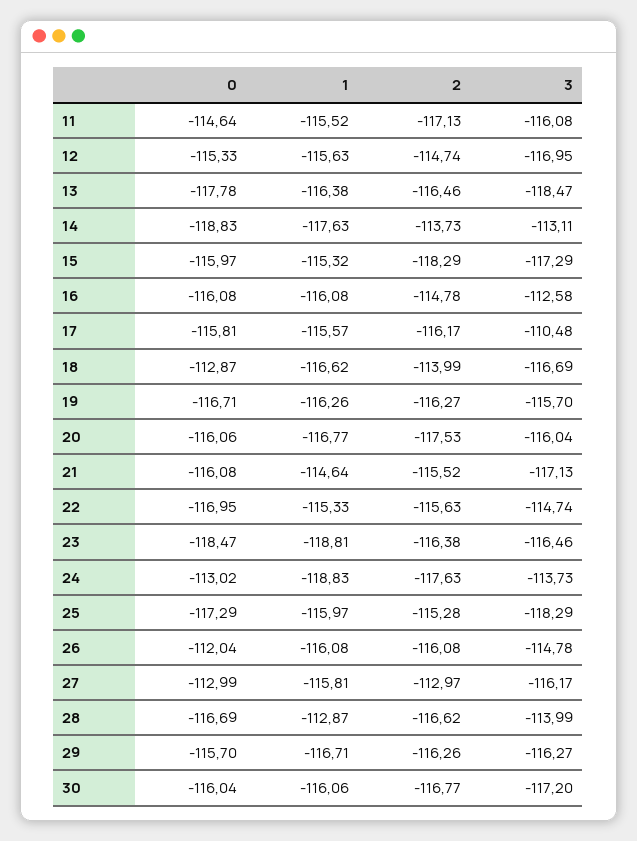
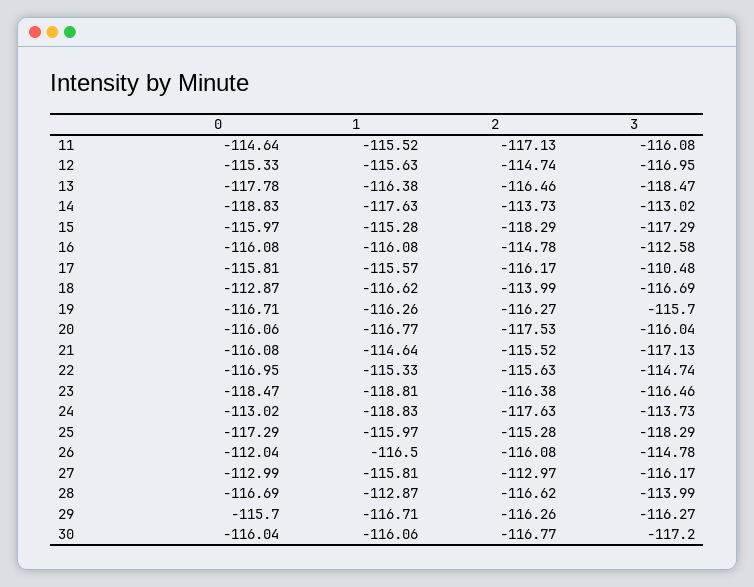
  {
    "0": {
      "11": -114.64,
      "12": -115.33,
      "13": -117.78,
      "14": -118.83,
      "15": -115.97,
      "16": -116.08,
      "17": -115.81,
      "18": -112.87,
      "19": -116.71,
      "20": -116.06,
      "21": -116.08,
      "22": -116.95,
      "23": -118.47,
      "24": -113.02,
      "25": -117.29,
      "26": -112.04,
      "27": -112.99,
      "28": -116.69,
      "29": -115.7,
      "30": -116.04
    },
    "1": {
      "11": -115.52,
      "12": -115.63,
      "13": -116.38,
      "14": -117.63,
-     "15": -115.32,
+     "15": -115.28,
      "16": -116.08,
      "17": -115.57,
      "18": -116.62,
      "19": -116.26,
      "20": -116.77,
      "21": -114.64,
      "22": -115.33,
      "23": -118.81,
      "24": -118.83,
      "25": -115.97,
-     "26": -116.08,
+     "26": -116.5,
      "27": -115.81,
      "28": -112.87,
      "29": -116.71,
      "30": -116.06
    },
    "2": {
      "11": -117.13,
      "12": -114.74,
      "13": -116.46,
      "14": -113.73,
      "15": -118.29,
      "16": -114.78,
      "17": -116.17,
      "18": -113.99,
      "19": -116.27,
      "20": -117.53,
      "21": -115.52,
      "22": -115.63,
      "23": -116.38,
      "24": -117.63,
      "25": -115.28,
      "26": -116.08,
      "27": -112.97,
      "28": -116.62,
      "29": -116.26,
      "30": -116.77
    },
    "3": {
      "11": -116.08,
      "12": -116.95,
      "13": -118.47,
-     "14": -113.11,
+     "14": -113.02,
      "15": -117.29,
      "16": -112.58,
      "17": -110.48,
      "18": -116.69,
      "19": -115.7,
      "20": -116.04,
      "21": -117.13,
      "22": -114.74,
      "23": -116.46,
      "24": -113.73,
      "25": -118.29,
      "26": -114.78,
      "27": -116.17,
      "28": -113.99,
      "29": -116.27,
      "30": -117.2
    }
  }

